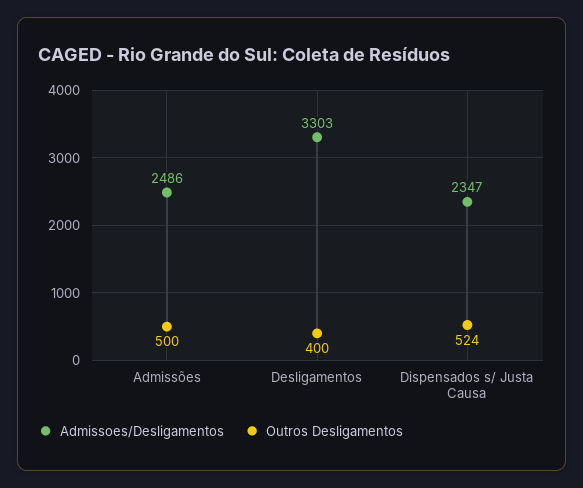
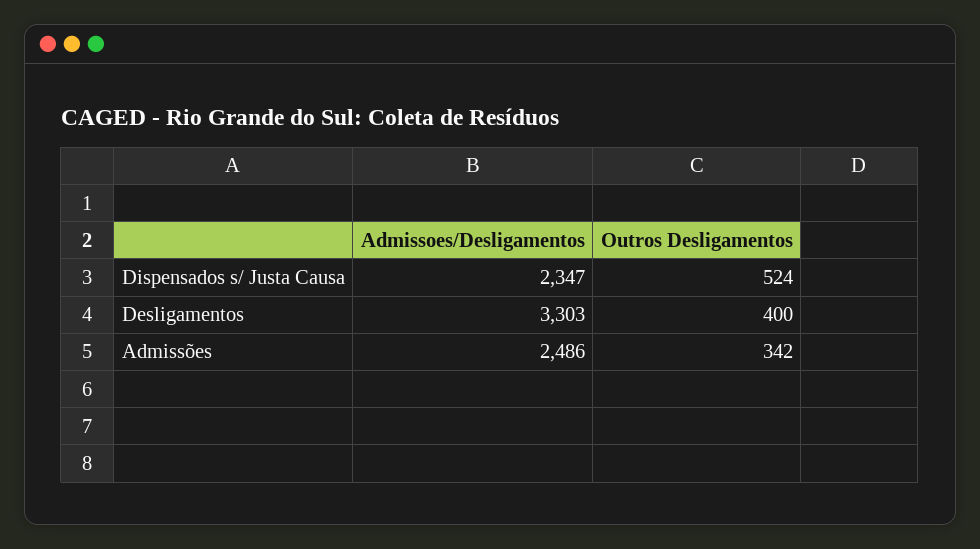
  {
    "Admissoes/Desligamentos": {
      "Admissões": 2486,
      "Desligamentos": 3303,
      "Dispensados s/ Justa Causa": 2347
    },
    "Outros Desligamentos": {
-     "Admissões": 500,
+     "Admissões": 342,
      "Desligamentos": 400,
      "Dispensados s/ Justa Causa": 524
    }
  }

